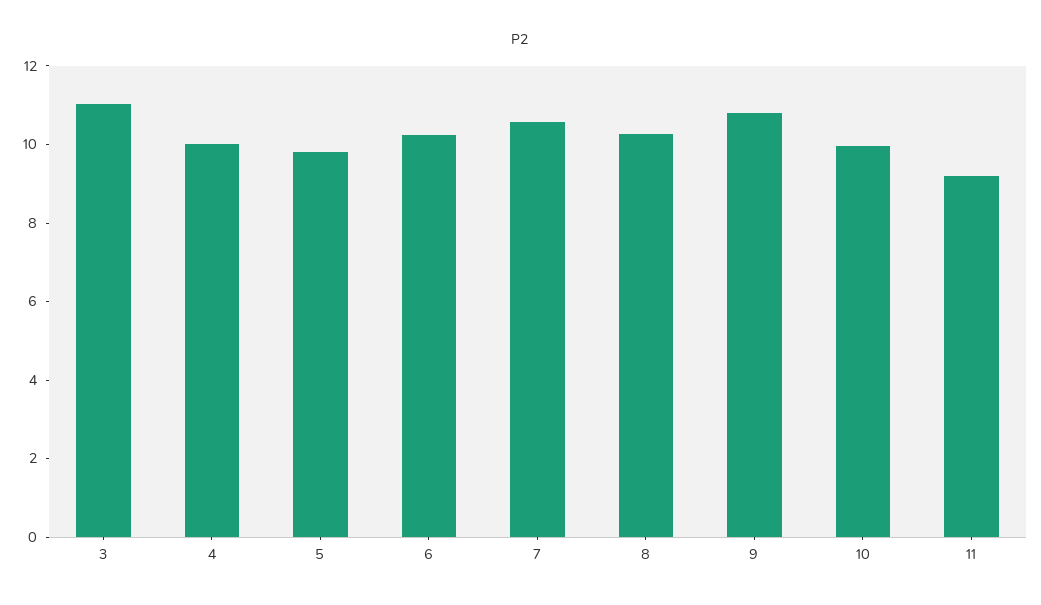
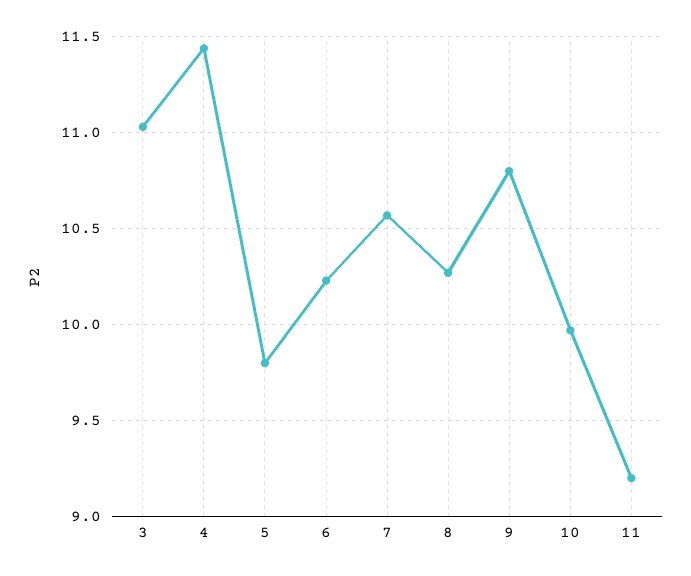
  {
    "3": 11.05,
-   "4": 10,
+   "4": 11.45,
    "5": 9.8,
    "6": 10.25,
    "7": 10.55,
    "8": 10.25,
    "9": 10.8,
    "10": 9.95,
    "11": 9.2
  }

